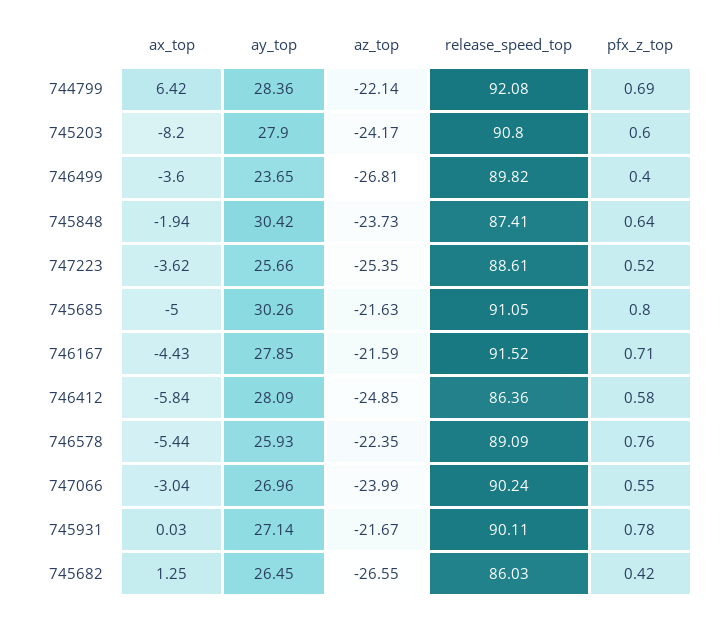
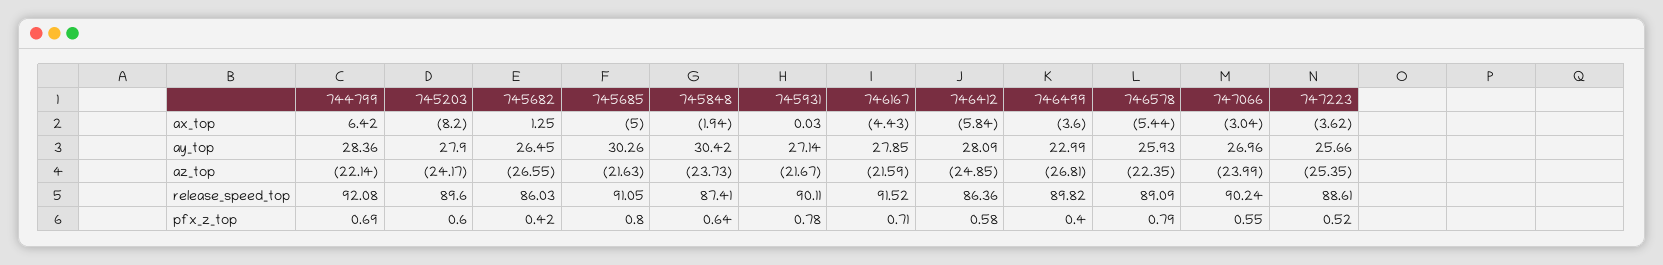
  {
    "ax_top": {
      "744799": 6.42,
      "745203": -8.2,
      "746499": -3.6,
      "745848": -1.94,
      "747223": -3.62,
      "745685": -5,
      "746167": -4.43,
      "746412": -5.84,
      "746578": -5.44,
      "747066": -3.04,
      "745931": 0.03,
      "745682": 1.25
    },
    "ay_top": {
      "744799": 28.36,
      "745203": 27.9,
-     "746499": 23.65,
+     "746499": 22.99,
      "745848": 30.42,
      "747223": 25.66,
      "745685": 30.26,
      "746167": 27.85,
      "746412": 28.09,
      "746578": 25.93,
      "747066": 26.96,
      "745931": 27.14,
      "745682": 26.45
    },
    "az_top": {
      "744799": -22.14,
      "745203": -24.17,
      "746499": -26.81,
      "745848": -23.73,
      "747223": -25.35,
      "745685": -21.63,
      "746167": -21.59,
      "746412": -24.85,
      "746578": -22.35,
      "747066": -23.99,
      "745931": -21.67,
      "745682": -26.55
    },
    "release_speed_top": {
      "744799": 92.08,
-     "745203": 90.8,
+     "745203": 89.6,
      "746499": 89.82,
      "745848": 87.41,
      "747223": 88.61,
      "745685": 91.05,
      "746167": 91.52,
      "746412": 86.36,
      "746578": 89.09,
      "747066": 90.24,
      "745931": 90.11,
      "745682": 86.03
    },
    "pfx_z_top": {
      "744799": 0.69,
      "745203": 0.6,
      "746499": 0.4,
      "745848": 0.64,
      "747223": 0.52,
      "745685": 0.8,
      "746167": 0.71,
      "746412": 0.58,
-     "746578": 0.76,
+     "746578": 0.79,
      "747066": 0.55,
      "745931": 0.78,
      "745682": 0.42
    }
  }

